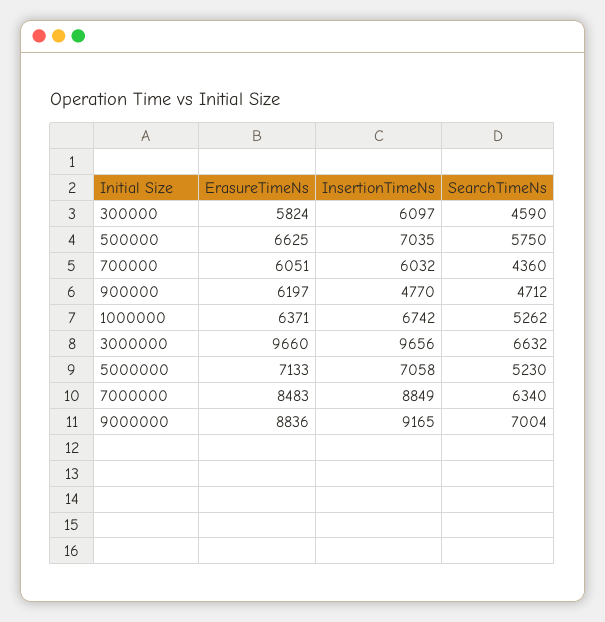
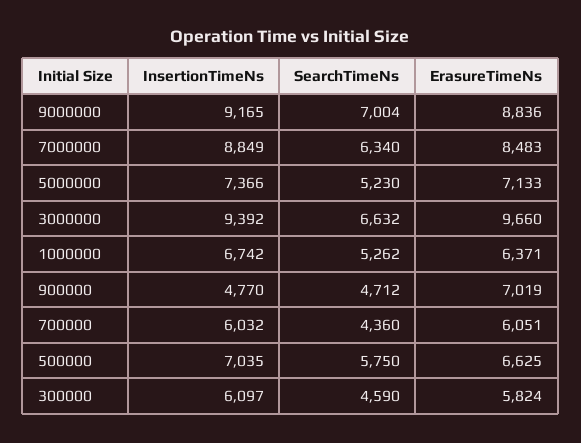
  {
    "ErasureTimeNs": {
      "300000": 5824,
      "500000": 6625,
      "700000": 6051,
-     "900000": 6197,
+     "900000": 7019,
      "1000000": 6371,
      "3000000": 9660,
      "5000000": 7133,
      "7000000": 8483,
      "9000000": 8836
    },
    "InsertionTimeNs": {
      "300000": 6097,
      "500000": 7035,
      "700000": 6032,
      "900000": 4770,
      "1000000": 6742,
-     "3000000": 9656,
+     "3000000": 9392,
-     "5000000": 7058,
+     "5000000": 7366,
      "7000000": 8849,
      "9000000": 9165
    },
    "SearchTimeNs": {
      "300000": 4590,
      "500000": 5750,
      "700000": 4360,
      "900000": 4712,
      "1000000": 5262,
      "3000000": 6632,
      "5000000": 5230,
      "7000000": 6340,
      "9000000": 7004
    }
  }

